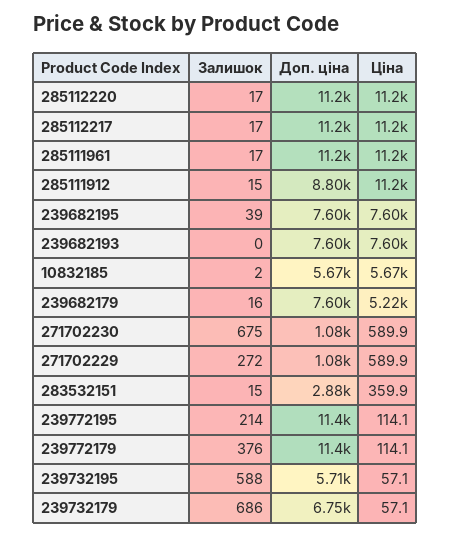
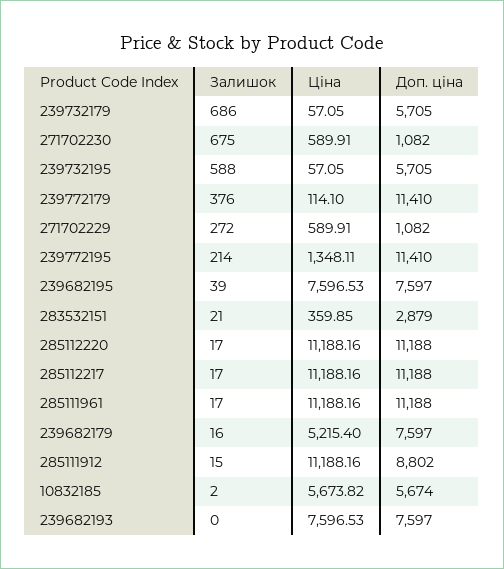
  {
    "Залишок": {
      "285112220": 17,
      "285112217": 17,
      "285111961": 17,
      "285111912": 15,
      "239682195": 39,
      "239682193": 0,
      "10832185": 2,
      "239682179": 16,
      "271702230": 675,
      "271702229": 272,
-     "283532151": 15,
+     "283532151": 21,
      "239772195": 214,
      "239772179": 376,
      "239732195": 588,
      "239732179": 686
    },
    "Доп. ціна": {
      "285112220": 11188,
      "285112217": 11188,
      "285111961": 11188,
      "285111912": 8802,
      "239682195": 7597,
      "239682193": 7597,
      "10832185": 5674,
      "239682179": 7597,
      "271702230": 1082,
      "271702229": 1082,
      "283532151": 2879,
      "239772195": 11410,
      "239772179": 11410,
      "239732195": 5705,
-     "239732179": 6750
+     "239732179": 5705
    },
    "Ціна": {
      "285112220": 11188.16,
      "285112217": 11188.16,
      "285111961": 11188.16,
      "285111912": 11188.16,
      "239682195": 7596.53,
      "239682193": 7596.53,
      "10832185": 5673.82,
      "239682179": 5215.4,
      "271702230": 589.91,
      "271702229": 589.91,
      "283532151": 359.85,
-     "239772195": 114.1,
+     "239772195": 1348.11,
      "239772179": 114.1,
      "239732195": 57.05,
      "239732179": 57.05
    }
  }

